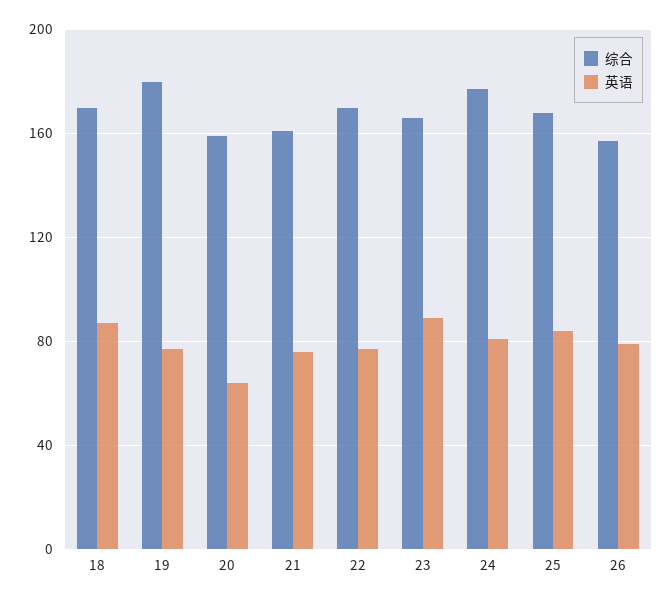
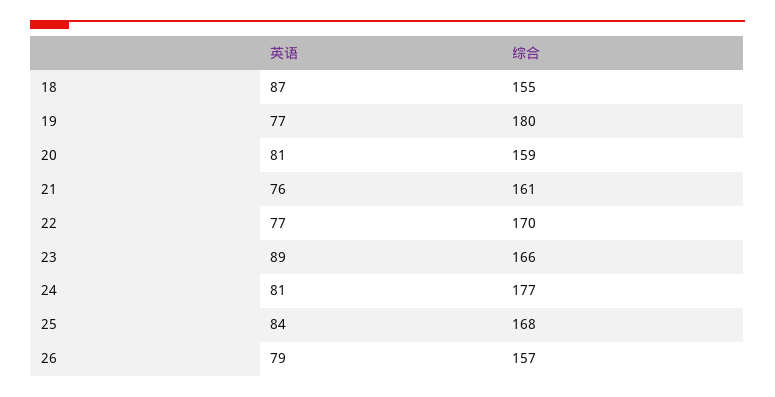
  {
    "综合": {
-     "18": 170,
+     "18": 155,
      "19": 180,
      "20": 159,
      "21": 161,
      "22": 170,
      "23": 166,
      "24": 177,
      "25": 168,
      "26": 157
    },
    "英语": {
      "18": 87,
      "19": 77,
-     "20": 65,
+     "20": 81,
      "21": 76,
      "22": 77,
      "23": 89,
      "24": 81,
      "25": 84,
      "26": 79
    }
  }

